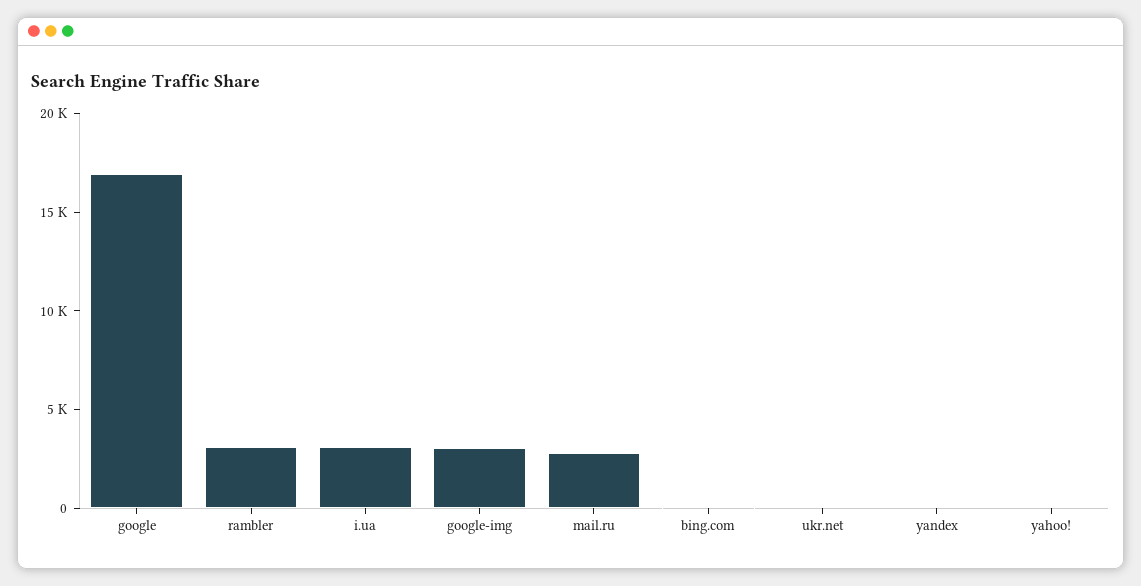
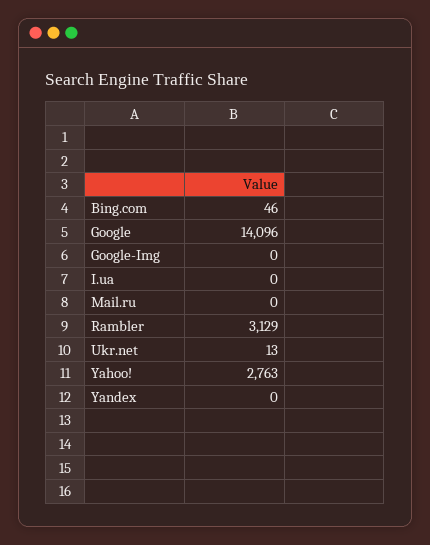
  {
-   "google": 17000,
+   "google": 14096,
    "rambler": 3129,
-   "i.ua": 3000,
+   "i.ua": 0,
-   "google-img": 3000,
+   "google-img": 0,
-   "mail.ru": 3000,
+   "mail.ru": 0,
    "bing.com": 46,
    "ukr.net": 13,
    "yandex": 0,
-   "yahoo!": 0
+   "yahoo!": 2763
  }

